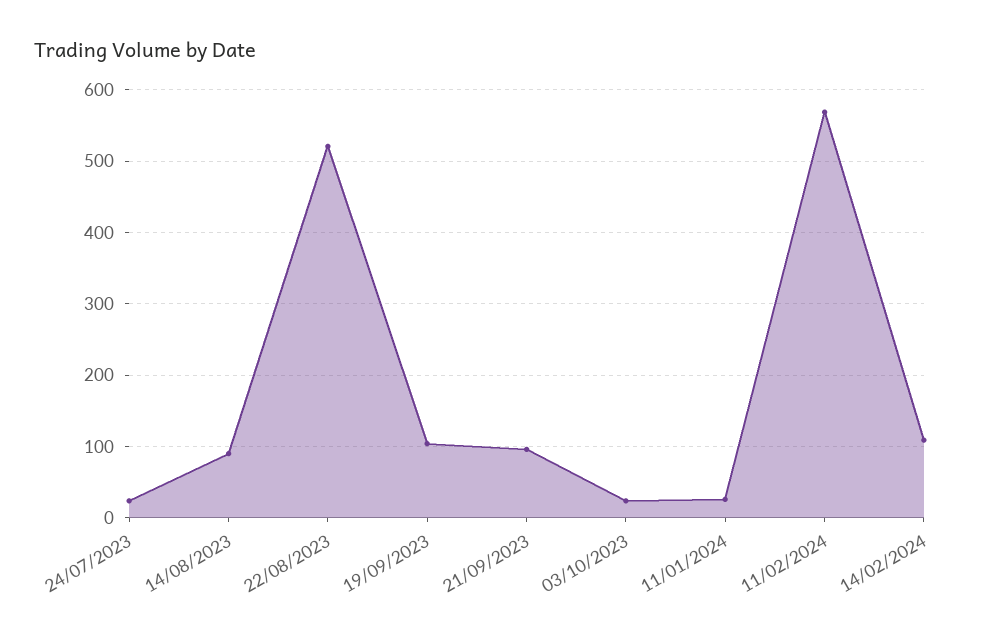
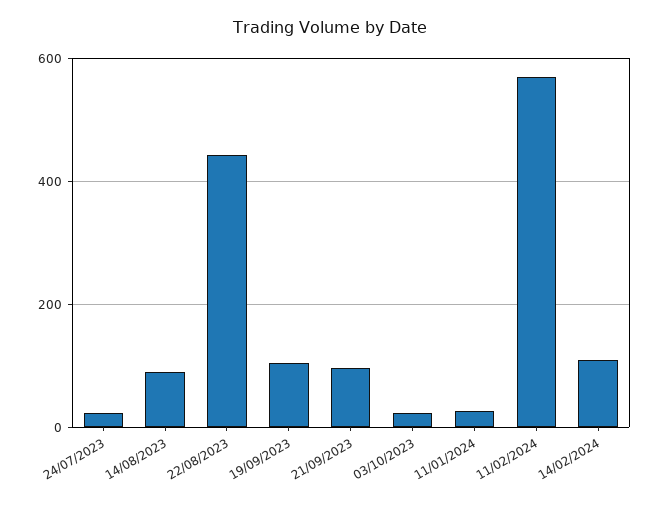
  {
    "24/07/2023": 20,
    "14/08/2023": 90,
-   "22/08/2023": 520,
+   "22/08/2023": 440,
    "19/09/2023": 100,
    "21/09/2023": 100,
    "03/10/2023": 20,
    "11/01/2024": 30,
    "11/02/2024": 570,
    "14/02/2024": 110
  }

